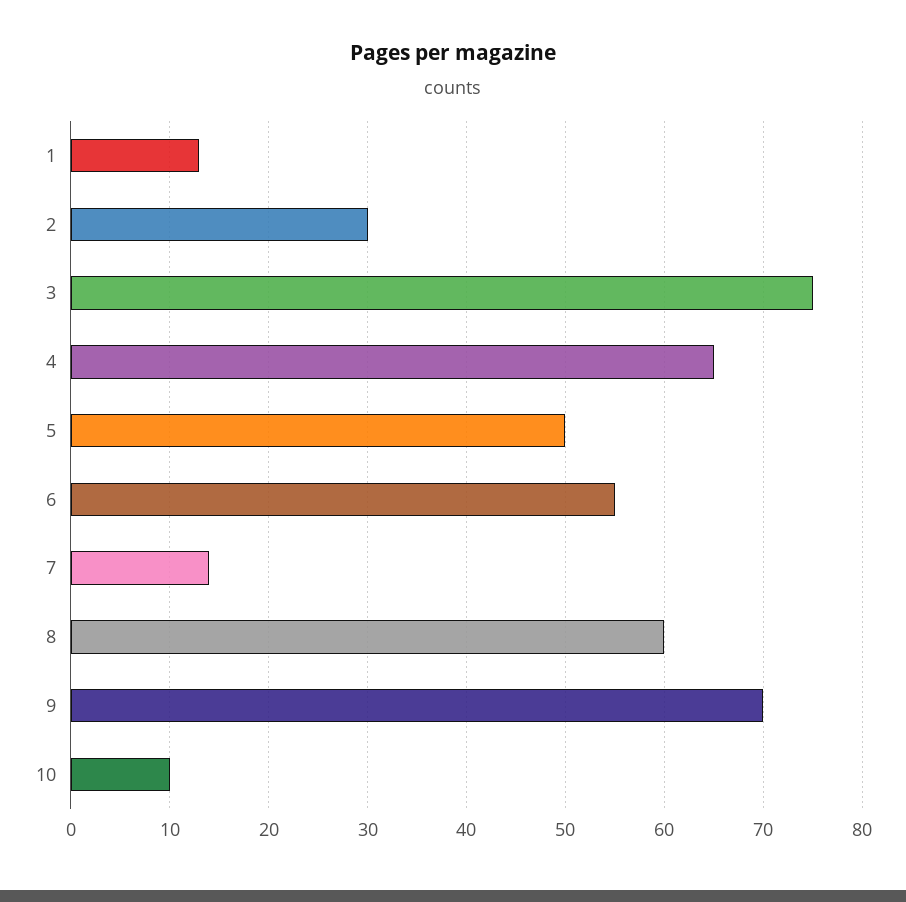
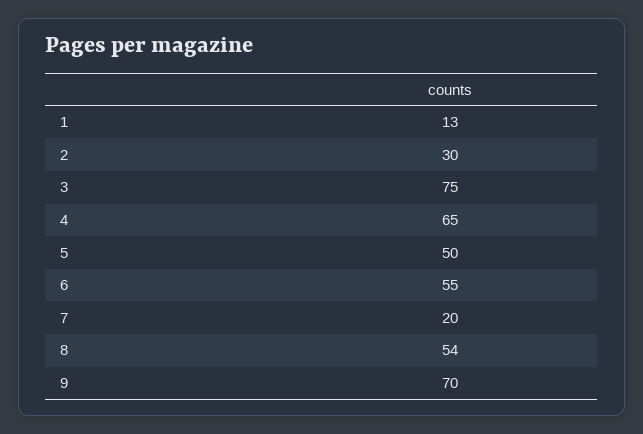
  {
    "1": 13,
    "2": 30,
    "3": 75,
    "4": 65,
    "5": 50,
    "6": 55,
-   "7": 14,
+   "7": 20,
-   "8": 60,
+   "8": 54,
-   "9": 70,
+   "9": 70
-   "10": 10
  }

